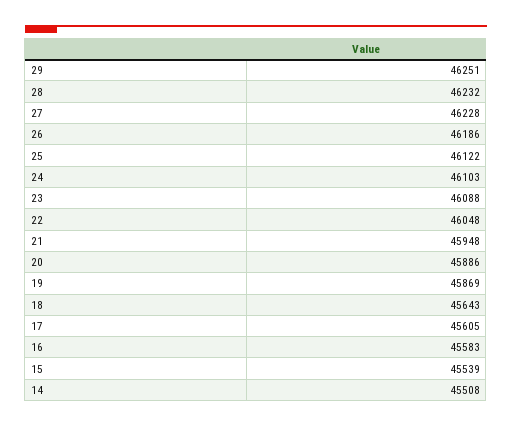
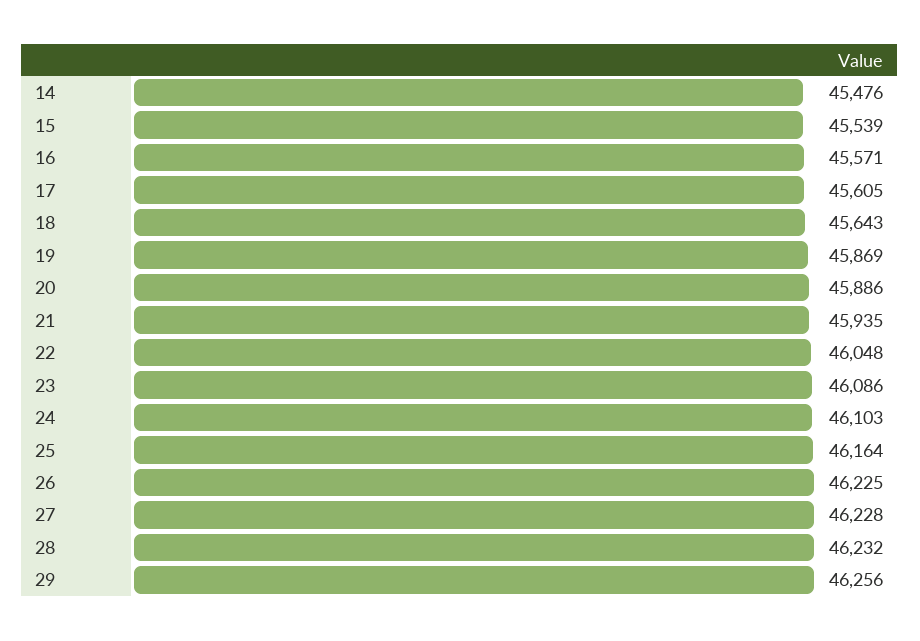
  {
-   "29": 46251,
+   "29": 46256,
    "28": 46232,
    "27": 46228,
-   "26": 46186,
+   "26": 46225,
-   "25": 46122,
+   "25": 46164,
    "24": 46103,
-   "23": 46088,
+   "23": 46086,
    "22": 46048,
-   "21": 45948,
+   "21": 45935,
    "20": 45886,
    "19": 45869,
    "18": 45643,
    "17": 45605,
-   "16": 45583,
+   "16": 45571,
    "15": 45539,
-   "14": 45508
+   "14": 45476
  }

